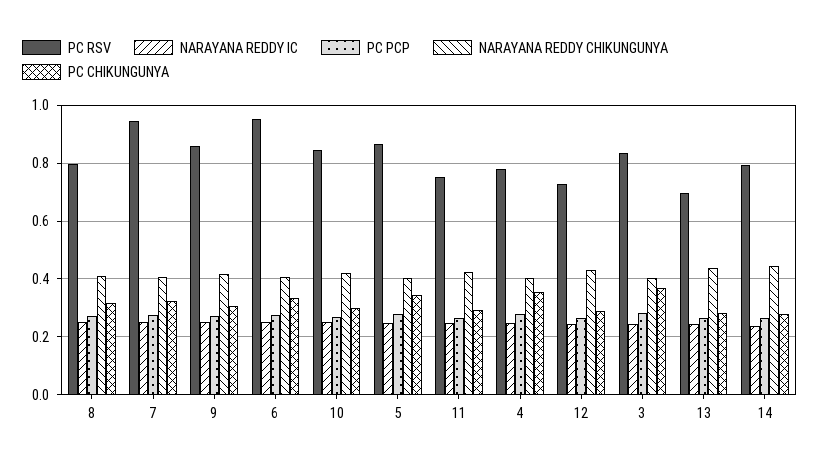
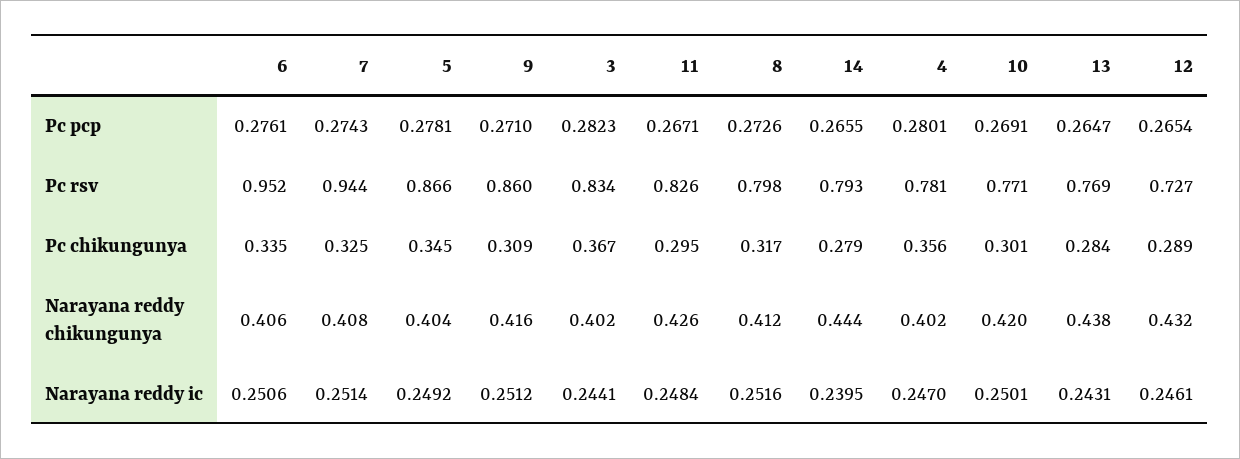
  {
    "PC RSV": {
      "8": 0.798,
      "7": 0.944,
      "9": 0.86,
      "6": 0.952,
-     "10": 0.85,
+     "10": 0.771,
      "5": 0.866,
-     "11": 0.75,
+     "11": 0.826,
      "4": 0.781,
      "12": 0.727,
      "3": 0.834,
-     "13": 0.7,
+     "13": 0.769,
      "14": 0.793
    },
    "NARAYANA REDDY IC": {
      "8": 0.2516,
      "7": 0.2514,
      "9": 0.2512,
      "6": 0.2506,
      "10": 0.2501,
      "5": 0.2492,
      "11": 0.2484,
      "4": 0.247,
      "12": 0.2461,
      "3": 0.2441,
      "13": 0.2431,
      "14": 0.2395
    },
    "PC PCP": {
      "8": 0.2726,
      "7": 0.2743,
      "9": 0.271,
      "6": 0.2761,
      "10": 0.2691,
      "5": 0.2781,
      "11": 0.2671,
      "4": 0.2801,
      "12": 0.2654,
      "3": 0.2823,
      "13": 0.2647,
      "14": 0.2655
    },
    "NARAYANA REDDY CHIKUNGUNYA": {
      "8": 0.412,
      "7": 0.408,
      "9": 0.416,
      "6": 0.406,
      "10": 0.42,
      "5": 0.404,
      "11": 0.426,
      "4": 0.402,
      "12": 0.432,
      "3": 0.402,
      "13": 0.438,
      "14": 0.444
    },
    "PC CHIKUNGUNYA": {
      "8": 0.317,
      "7": 0.325,
      "9": 0.309,
      "6": 0.335,
      "10": 0.301,
      "5": 0.345,
      "11": 0.295,
      "4": 0.356,
      "12": 0.289,
      "3": 0.367,
      "13": 0.284,
      "14": 0.279
    }
  }

